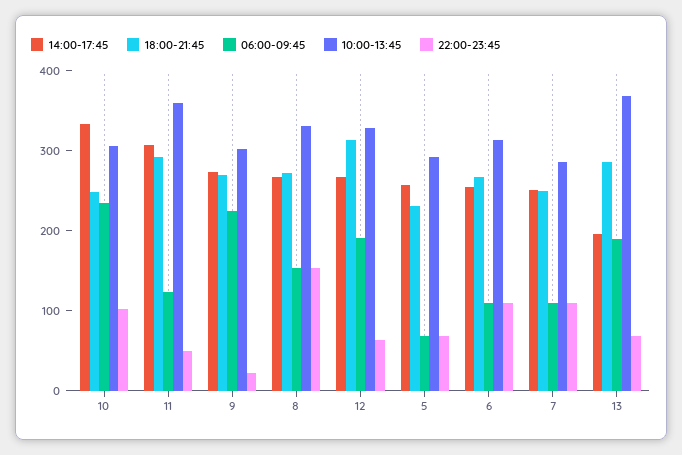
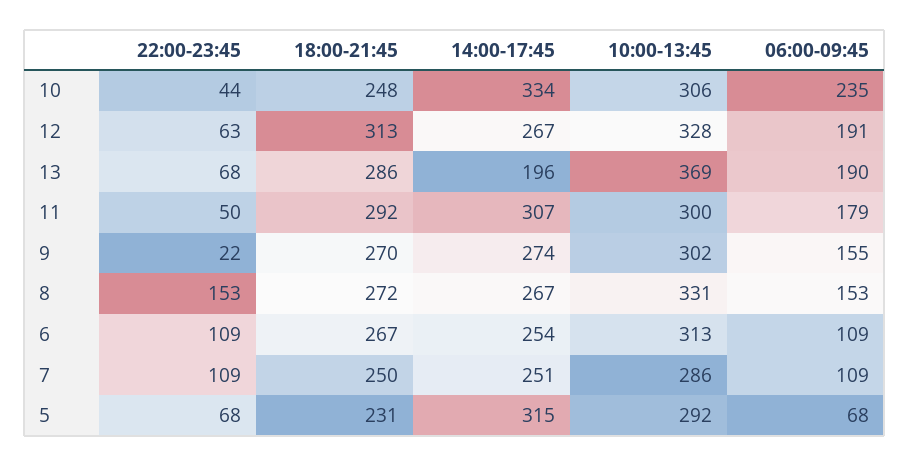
  {
    "14:00-17:45": {
      "10": 334,
      "11": 307,
      "9": 274,
      "8": 267,
      "12": 267,
-     "5": 260,
+     "5": 315,
      "6": 254,
      "7": 251,
      "13": 196
    },
    "18:00-21:45": {
      "10": 248,
      "11": 292,
      "9": 270,
      "8": 272,
      "12": 313,
      "5": 231,
      "6": 267,
      "7": 250,
      "13": 286
    },
    "06:00-09:45": {
      "10": 235,
-     "11": 120,
+     "11": 179,
-     "9": 220,
+     "9": 155,
      "8": 153,
      "12": 191,
      "5": 68,
      "6": 109,
      "7": 109,
      "13": 190
    },
    "10:00-13:45": {
      "10": 306,
-     "11": 360,
+     "11": 300,
      "9": 302,
      "8": 331,
      "12": 328,
      "5": 292,
      "6": 313,
      "7": 286,
      "13": 369
    },
    "22:00-23:45": {
-     "10": 100,
+     "10": 44,
      "11": 50,
      "9": 22,
      "8": 153,
      "12": 63,
      "5": 68,
      "6": 109,
      "7": 109,
      "13": 68
    }
  }

